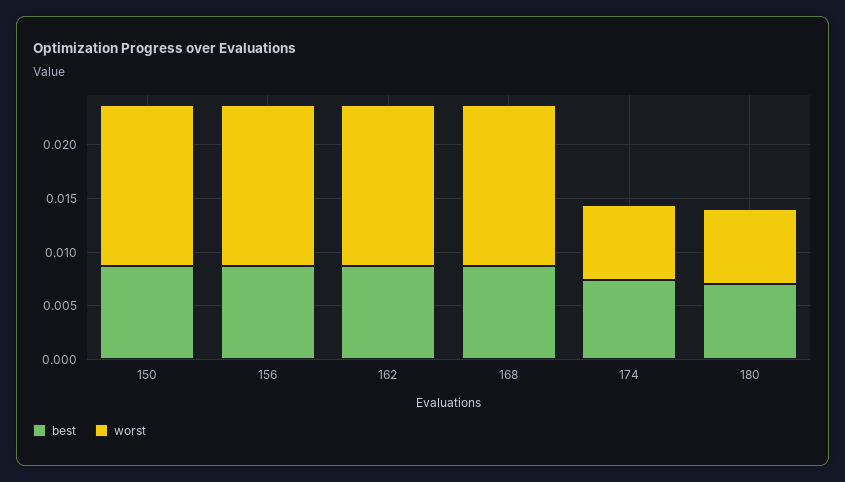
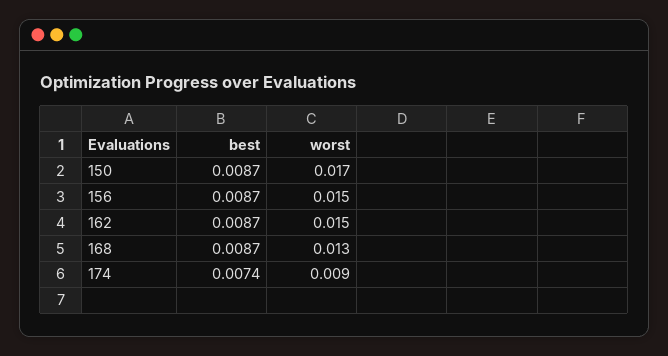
  {
    "best": {
      "150": 0.0087,
      "156": 0.0087,
      "162": 0.0087,
      "168": 0.0087,
-     "174": 0.0074,
+     "174": 0.0074
-     "180": 0.007
    },
    "worst": {
-     "150": 0.015,
+     "150": 0.017,
      "156": 0.015,
      "162": 0.015,
-     "168": 0.015,
+     "168": 0.013,
-     "174": 0.007,
+     "174": 0.009
-     "180": 0.007
    }
  }

